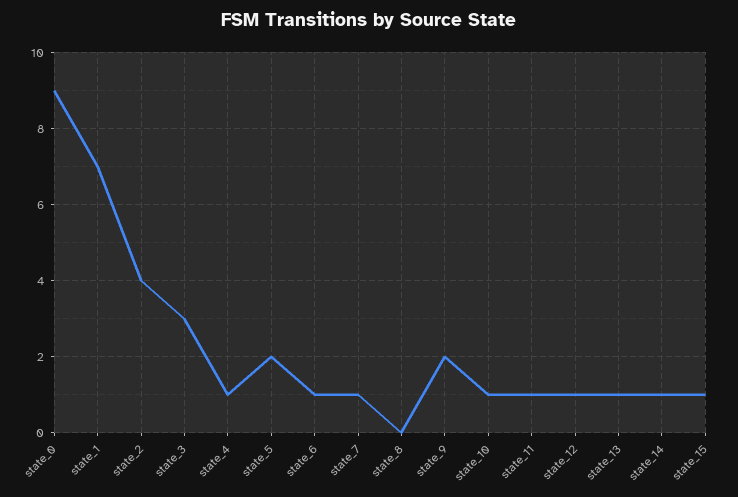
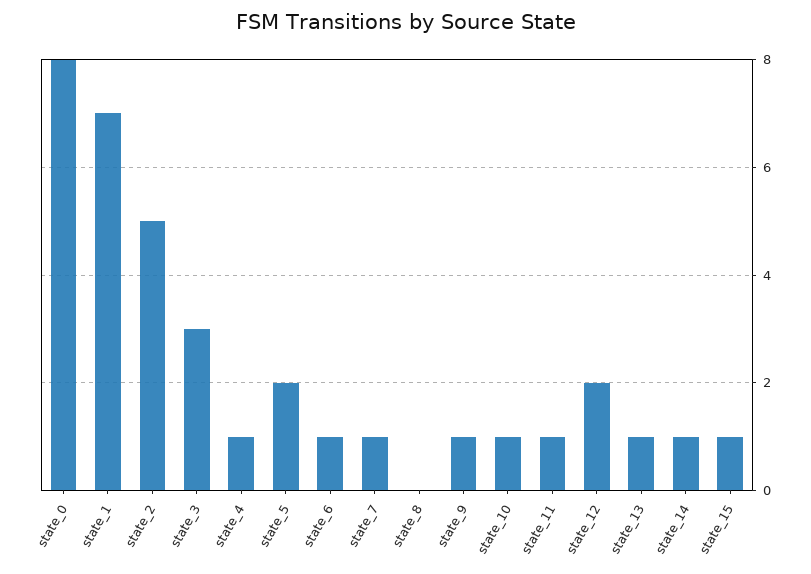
  {
-   "state_0": 9,
+   "state_0": 8,
    "state_1": 7,
-   "state_2": 4,
+   "state_2": 5,
    "state_3": 3,
    "state_4": 1,
    "state_5": 2,
    "state_6": 1,
    "state_7": 1,
    "state_8": 0,
-   "state_9": 2,
+   "state_9": 1,
    "state_10": 1,
    "state_11": 1,
-   "state_12": 1,
+   "state_12": 2,
    "state_13": 1,
    "state_14": 1,
    "state_15": 1
  }

